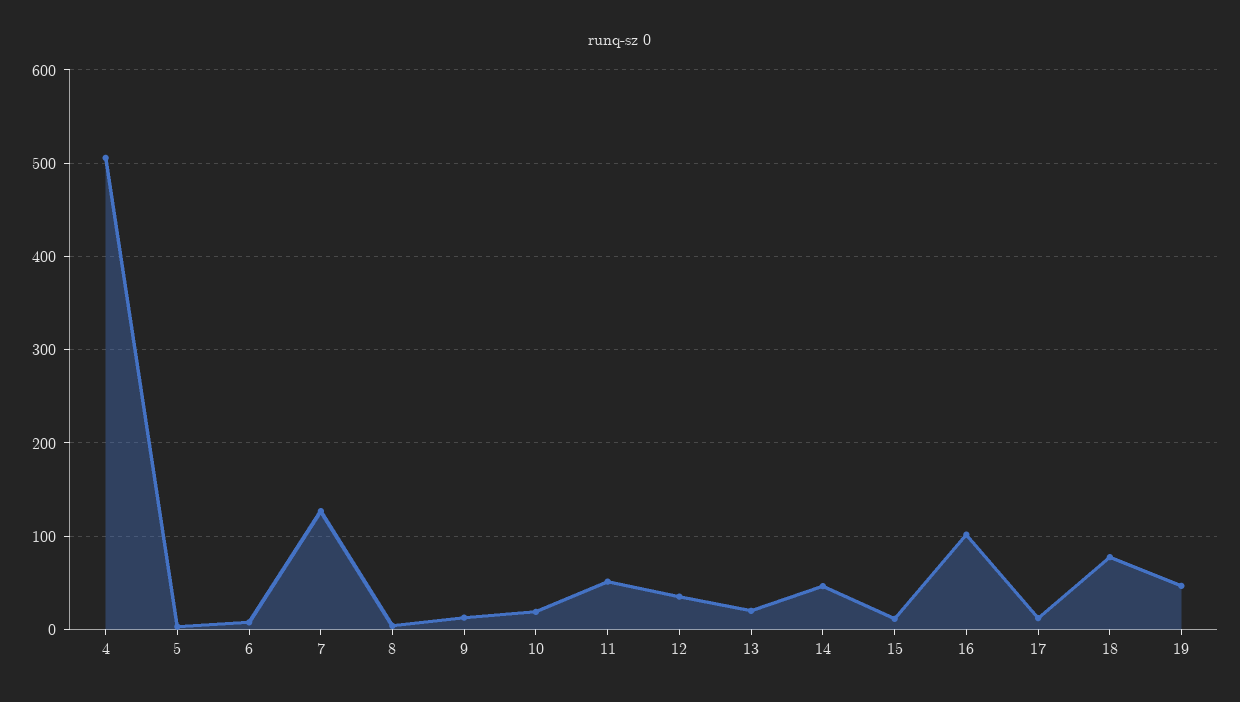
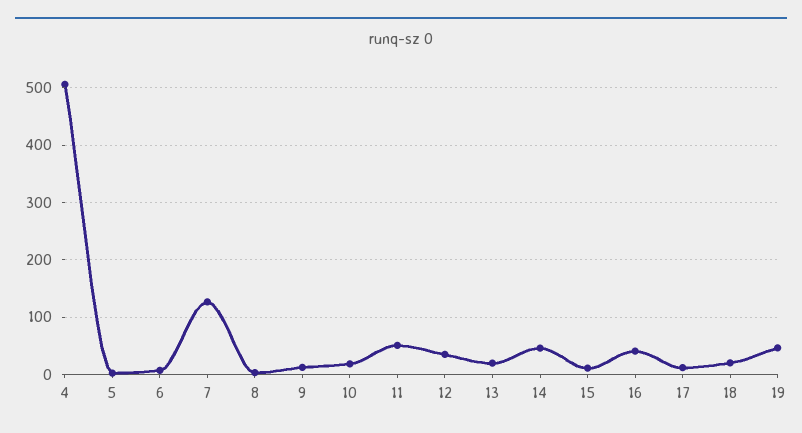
  {
    "4": 510,
    "5": 0,
    "6": 10,
    "7": 130,
    "8": 0,
    "9": 10,
    "10": 20,
    "11": 50,
    "12": 40,
    "13": 20,
    "14": 50,
    "15": 10,
-   "16": 100,
+   "16": 40,
    "17": 10,
-   "18": 80,
+   "18": 20,
    "19": 50
  }

